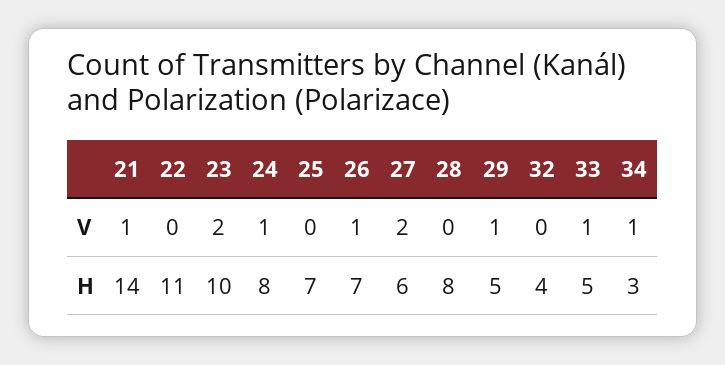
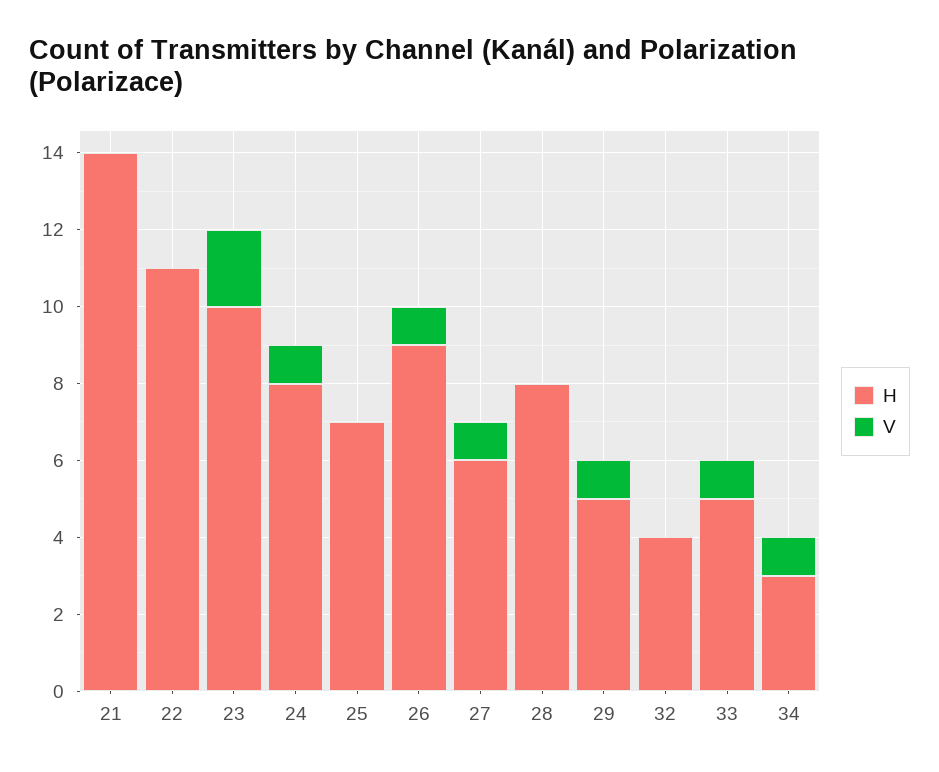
  {
    "V": {
-     "21": 1,
+     "21": 0,
      "22": 0,
      "23": 2,
      "24": 1,
      "25": 0,
      "26": 1,
-     "27": 2,
+     "27": 1,
      "28": 0,
      "29": 1,
      "32": 0,
      "33": 1,
      "34": 1
    },
    "H": {
      "21": 14,
      "22": 11,
      "23": 10,
      "24": 8,
      "25": 7,
-     "26": 7,
+     "26": 9,
      "27": 6,
      "28": 8,
      "29": 5,
      "32": 4,
      "33": 5,
      "34": 3
    }
  }

